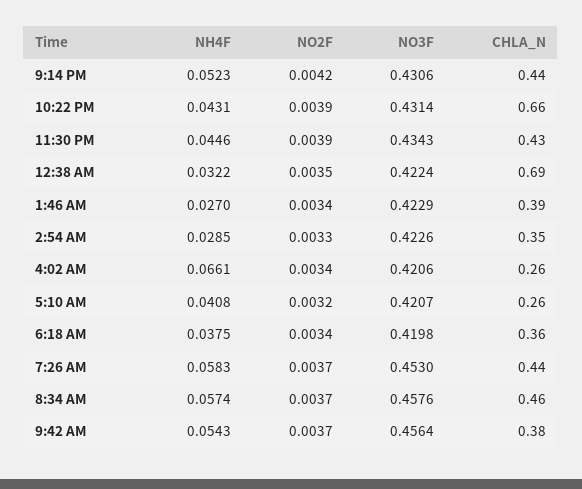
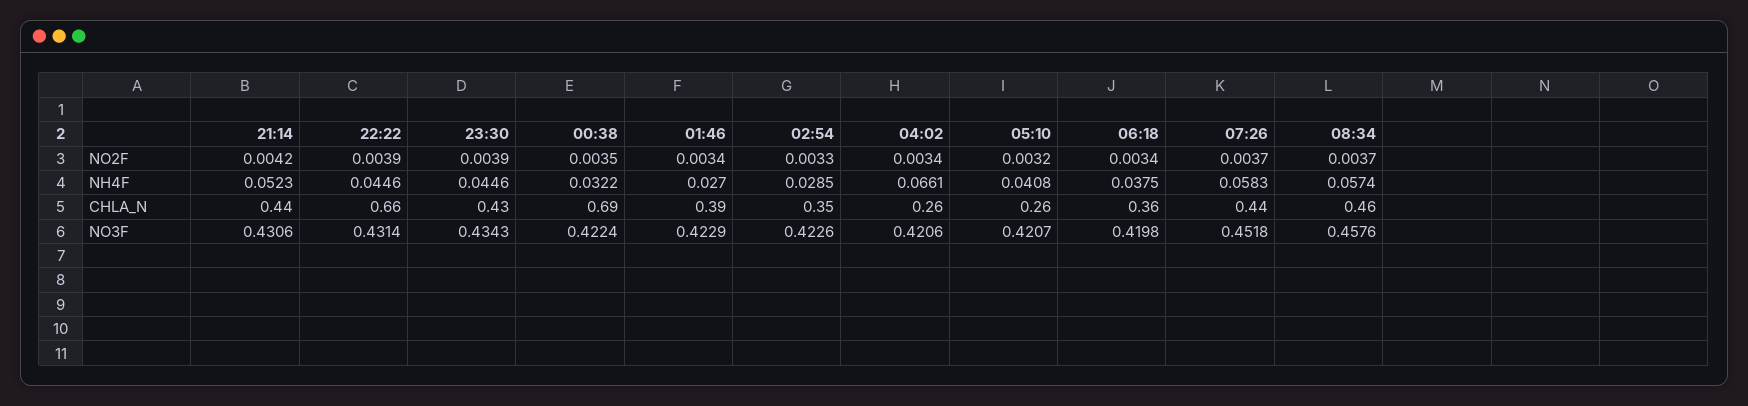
  {
    "NH4F": {
      "9:14 PM": 0.0523,
-     "10:22 PM": 0.0431,
+     "10:22 PM": 0.0446,
      "11:30 PM": 0.0446,
      "12:38 AM": 0.0322,
      "1:46 AM": 0.027,
      "2:54 AM": 0.0285,
      "4:02 AM": 0.0661,
      "5:10 AM": 0.0408,
      "6:18 AM": 0.0375,
      "7:26 AM": 0.0583,
-     "8:34 AM": 0.0574,
+     "8:34 AM": 0.0574
-     "9:42 AM": 0.0543
    },
    "NO2F": {
      "9:14 PM": 0.0042,
      "10:22 PM": 0.0039,
      "11:30 PM": 0.0039,
      "12:38 AM": 0.0035,
      "1:46 AM": 0.0034,
      "2:54 AM": 0.0033,
      "4:02 AM": 0.0034,
      "5:10 AM": 0.0032,
      "6:18 AM": 0.0034,
      "7:26 AM": 0.0037,
-     "8:34 AM": 0.0037,
+     "8:34 AM": 0.0037
-     "9:42 AM": 0.0037
    },
    "NO3F": {
      "9:14 PM": 0.4306,
      "10:22 PM": 0.4314,
      "11:30 PM": 0.4343,
      "12:38 AM": 0.4224,
      "1:46 AM": 0.4229,
      "2:54 AM": 0.4226,
      "4:02 AM": 0.4206,
      "5:10 AM": 0.4207,
      "6:18 AM": 0.4198,
-     "7:26 AM": 0.453,
+     "7:26 AM": 0.4518,
-     "8:34 AM": 0.4576,
+     "8:34 AM": 0.4576
-     "9:42 AM": 0.4564
    },
    "CHLA_N": {
      "9:14 PM": 0.44,
      "10:22 PM": 0.66,
      "11:30 PM": 0.43,
      "12:38 AM": 0.69,
      "1:46 AM": 0.39,
      "2:54 AM": 0.35,
      "4:02 AM": 0.26,
      "5:10 AM": 0.26,
      "6:18 AM": 0.36,
      "7:26 AM": 0.44,
-     "8:34 AM": 0.46,
+     "8:34 AM": 0.46
-     "9:42 AM": 0.38
    }
  }

